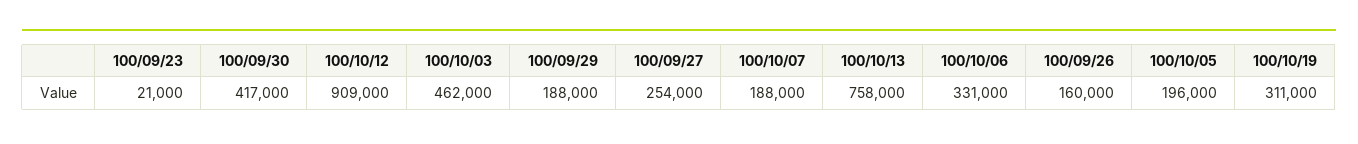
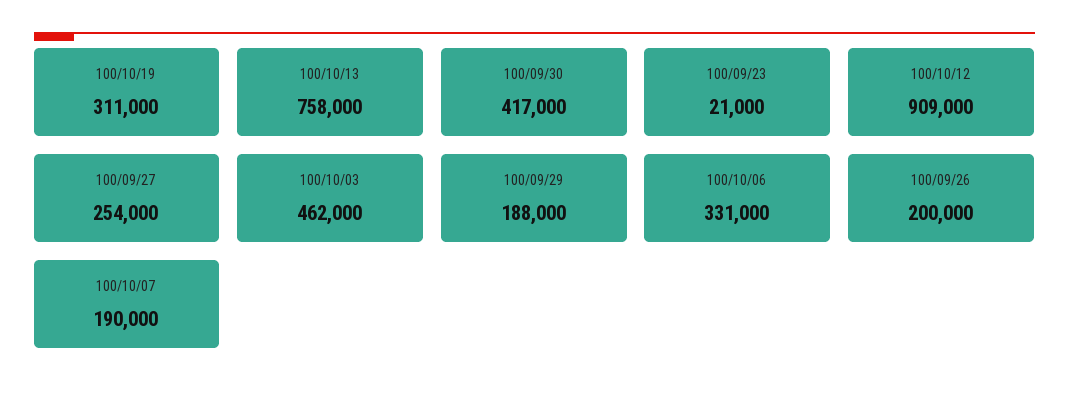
  {
    "100/09/23": 21000,
    "100/09/30": 417000,
    "100/10/12": 909000,
    "100/10/03": 462000,
    "100/09/29": 188000,
    "100/09/27": 254000,
-   "100/10/07": 188000,
+   "100/10/07": 190000,
    "100/10/13": 758000,
    "100/10/06": 331000,
-   "100/09/26": 160000,
+   "100/09/26": 200000,
-   "100/10/05": 196000,
    "100/10/19": 311000
  }

